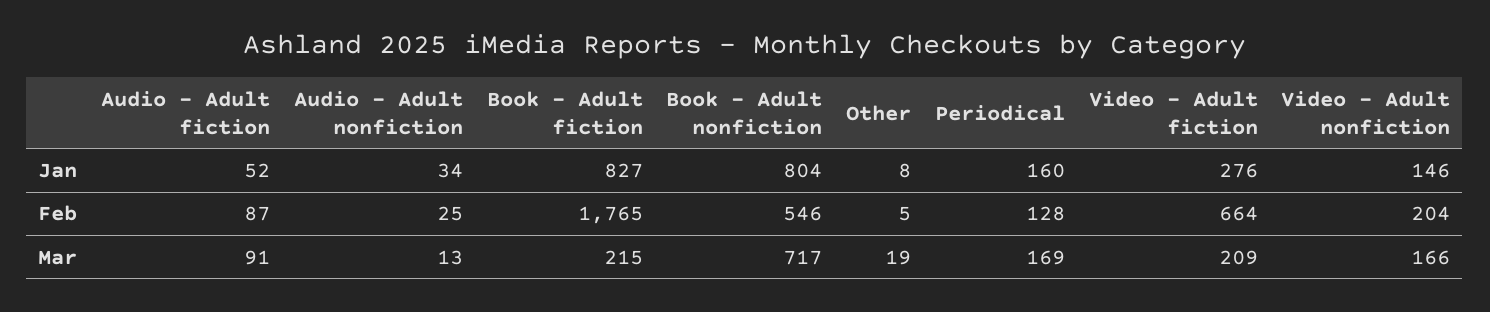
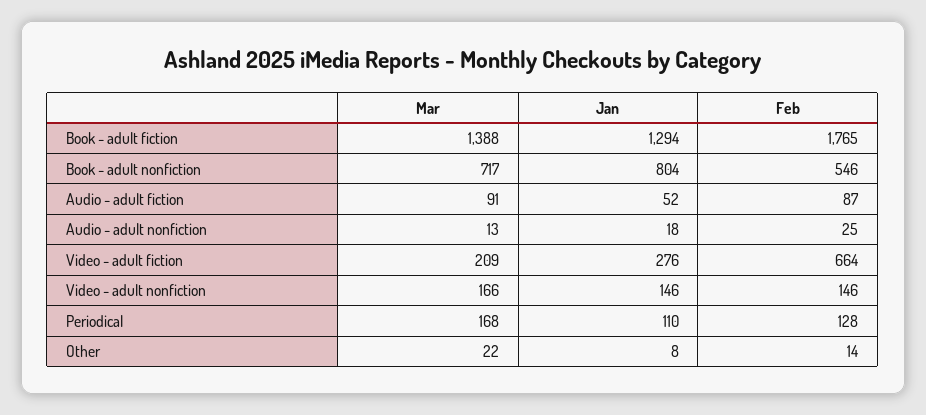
  {
    "Audio - Adult fiction": {
      "Jan": 52,
      "Feb": 87,
      "Mar": 91
    },
    "Audio - Adult nonfiction": {
-     "Jan": 34,
+     "Jan": 18,
      "Feb": 25,
      "Mar": 13
    },
    "Book - Adult fiction": {
-     "Jan": 827,
+     "Jan": 1294,
      "Feb": 1765,
-     "Mar": 215
+     "Mar": 1388
    },
    "Book - Adult nonfiction": {
      "Jan": 804,
      "Feb": 546,
      "Mar": 717
    },
    "Other": {
      "Jan": 8,
-     "Feb": 5,
+     "Feb": 14,
-     "Mar": 19
+     "Mar": 22
    },
    "Periodical": {
-     "Jan": 160,
+     "Jan": 110,
      "Feb": 128,
-     "Mar": 169
+     "Mar": 168
    },
    "Video - Adult fiction": {
      "Jan": 276,
      "Feb": 664,
      "Mar": 209
    },
    "Video - Adult nonfiction": {
      "Jan": 146,
-     "Feb": 204,
+     "Feb": 146,
      "Mar": 166
    }
  }

